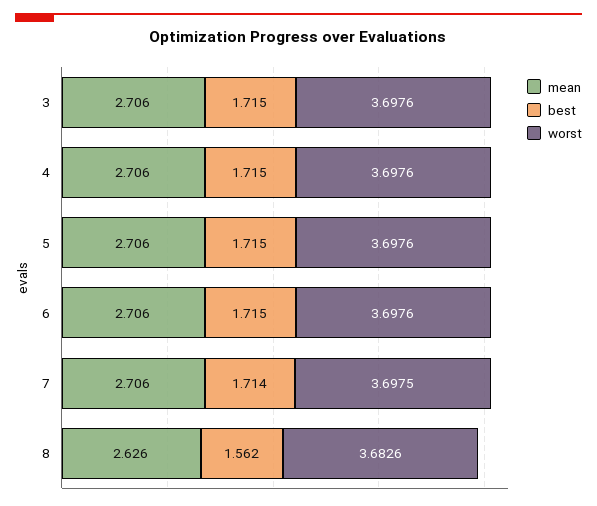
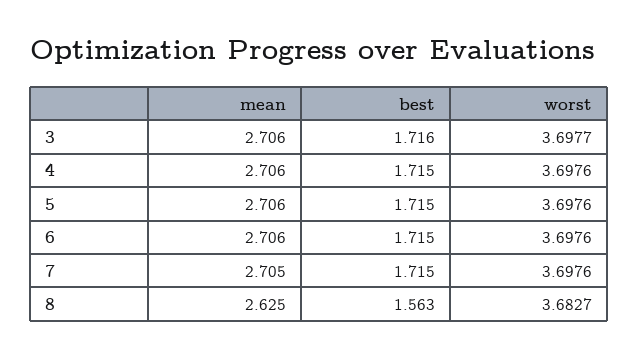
  {
    "mean": {
      "3": 2.706,
      "4": 2.706,
      "5": 2.706,
      "6": 2.706,
-     "7": 2.706,
+     "7": 2.705,
-     "8": 2.626
+     "8": 2.625
    },
    "best": {
-     "3": 1.715,
+     "3": 1.716,
      "4": 1.715,
      "5": 1.715,
      "6": 1.715,
-     "7": 1.714,
+     "7": 1.715,
-     "8": 1.562
+     "8": 1.563
    },
    "worst": {
-     "3": 3.6976,
+     "3": 3.6977,
      "4": 3.6976,
      "5": 3.6976,
      "6": 3.6976,
-     "7": 3.6975,
+     "7": 3.6976,
-     "8": 3.6826
+     "8": 3.6827
    }
  }

